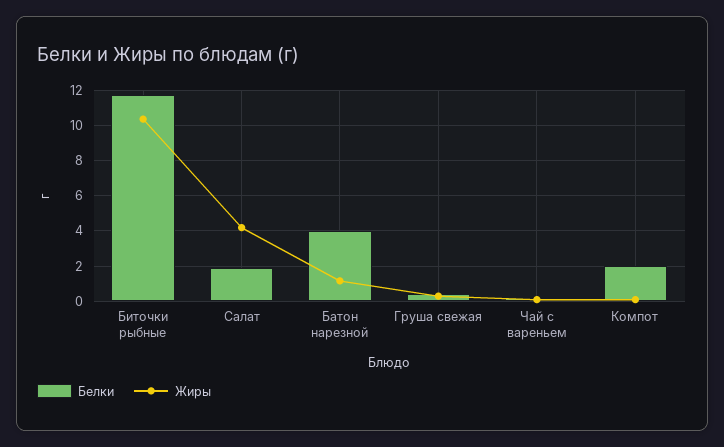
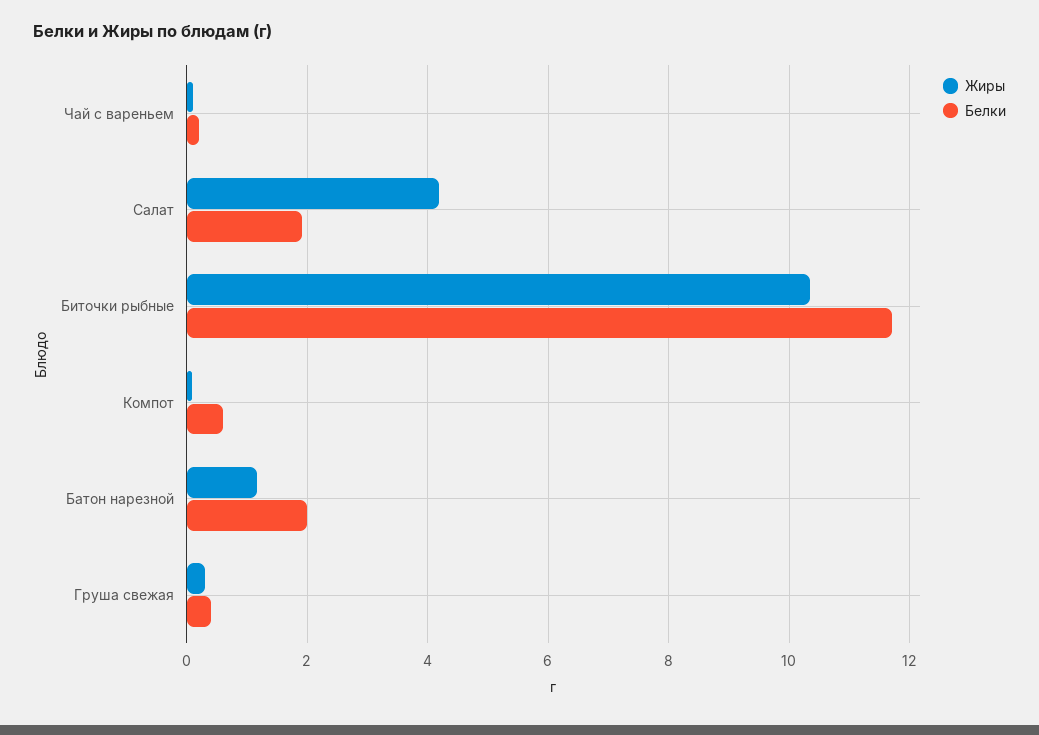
  {
    "Белки": {
      "Биточки рыбные": 11.8,
      "Салат": 2,
-     "Батон нарезной": 4,
+     "Батон нарезной": 2,
      "Груша свежая": 0.4,
      "Чай с вареньем": 0.2,
-     "Компот": 2
+     "Компот": 0.6
    },
    "Жиры": {
      "Биточки рыбные": 10.4,
      "Салат": 4.2,
      "Батон нарезной": 1.2,
      "Груша свежая": 0.4,
      "Чай с вареньем": 0.2,
      "Компот": 0
    }
  }

